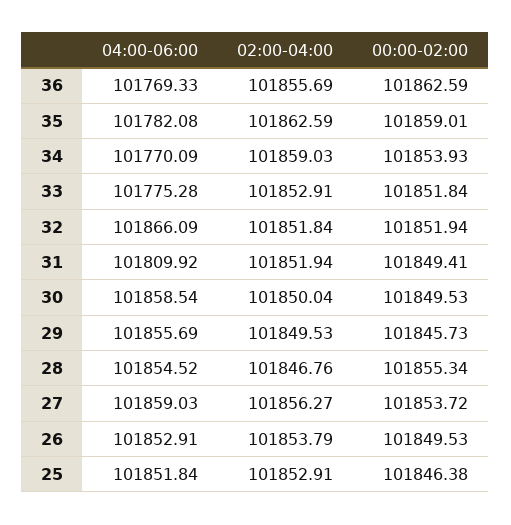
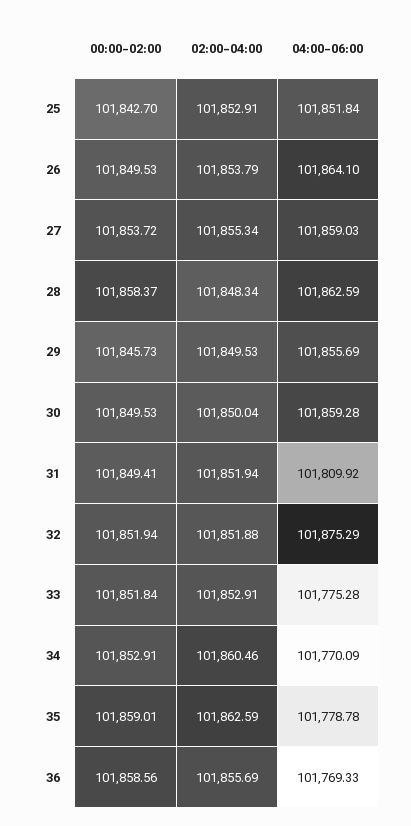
  {
    "04:00-06:00": {
      "36": 101769.33,
-     "35": 101782.08,
+     "35": 101778.78,
      "34": 101770.09,
      "33": 101775.28,
-     "32": 101866.09,
+     "32": 101875.29,
      "31": 101809.92,
-     "30": 101858.54,
+     "30": 101859.28,
      "29": 101855.69,
-     "28": 101854.52,
+     "28": 101862.59,
      "27": 101859.03,
-     "26": 101852.91,
+     "26": 101864.1,
      "25": 101851.84
    },
    "02:00-04:00": {
      "36": 101855.69,
      "35": 101862.59,
-     "34": 101859.03,
+     "34": 101860.46,
      "33": 101852.91,
-     "32": 101851.84,
+     "32": 101851.88,
      "31": 101851.94,
      "30": 101850.04,
      "29": 101849.53,
-     "28": 101846.76,
+     "28": 101848.34,
-     "27": 101856.27,
+     "27": 101855.34,
      "26": 101853.79,
      "25": 101852.91
    },
    "00:00-02:00": {
-     "36": 101862.59,
+     "36": 101858.56,
      "35": 101859.01,
-     "34": 101853.93,
+     "34": 101852.91,
      "33": 101851.84,
      "32": 101851.94,
      "31": 101849.41,
      "30": 101849.53,
      "29": 101845.73,
-     "28": 101855.34,
+     "28": 101858.37,
      "27": 101853.72,
      "26": 101849.53,
-     "25": 101846.38
+     "25": 101842.7
    }
  }

